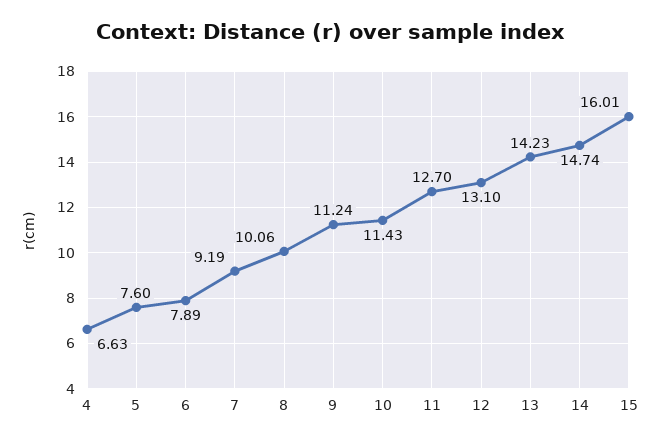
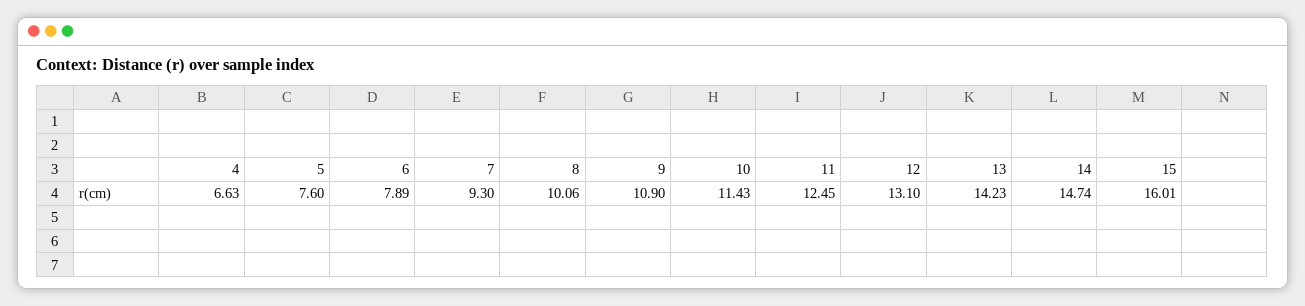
  {
    "4": 6.63,
    "5": 7.6,
    "6": 7.89,
-   "7": 9.19,
+   "7": 9.3,
    "8": 10.06,
-   "9": 11.24,
+   "9": 10.9,
    "10": 11.43,
-   "11": 12.7,
+   "11": 12.45,
    "12": 13.1,
    "13": 14.23,
    "14": 14.74,
    "15": 16.01
  }

